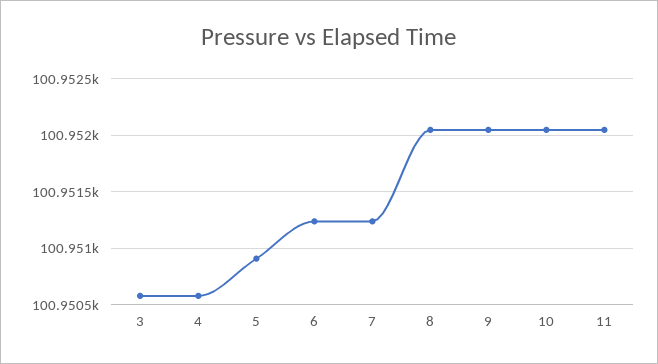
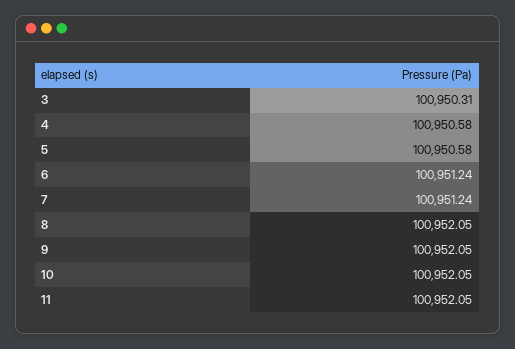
  {
-   "3": 100950.6,
+   "3": 100950.31,
    "4": 100950.58,
-   "5": 100950.9,
+   "5": 100950.58,
    "6": 100951.24,
    "7": 100951.24,
    "8": 100952.05,
    "9": 100952.05,
    "10": 100952.05,
    "11": 100952.05
  }

